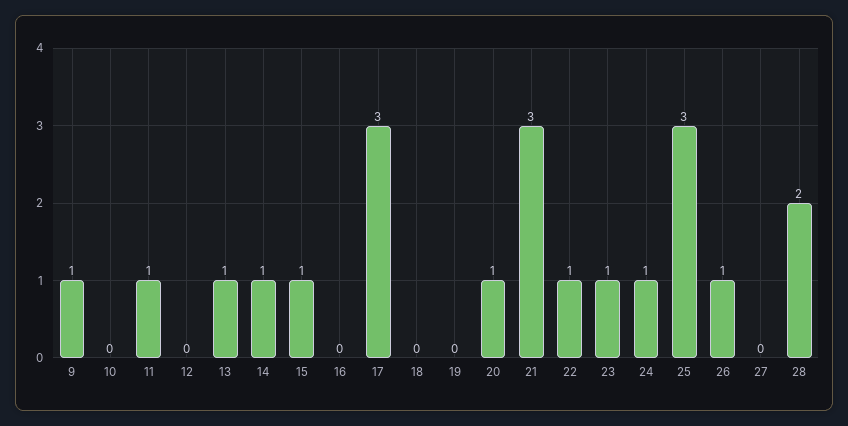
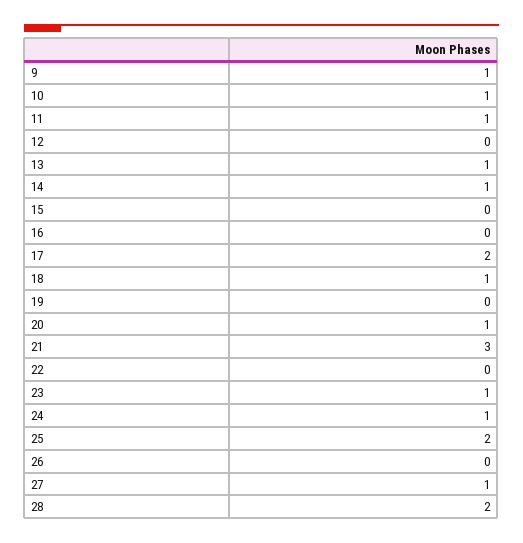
  {
    "9": 1,
-   "10": 0,
+   "10": 1,
    "11": 1,
    "12": 0,
    "13": 1,
    "14": 1,
-   "15": 1,
+   "15": 0,
    "16": 0,
-   "17": 3,
+   "17": 2,
-   "18": 0,
+   "18": 1,
    "19": 0,
    "20": 1,
    "21": 3,
-   "22": 1,
+   "22": 0,
    "23": 1,
    "24": 1,
-   "25": 3,
+   "25": 2,
-   "26": 1,
+   "26": 0,
-   "27": 0,
+   "27": 1,
    "28": 2
  }

